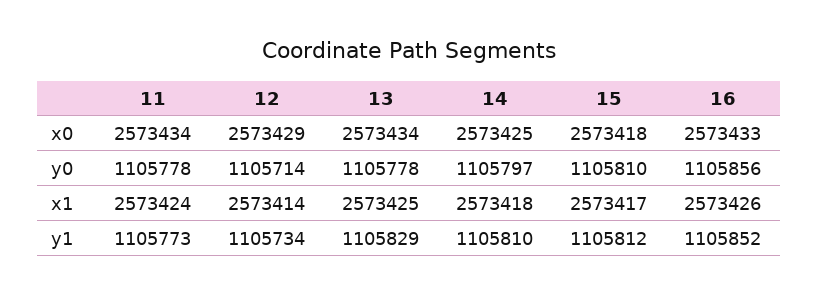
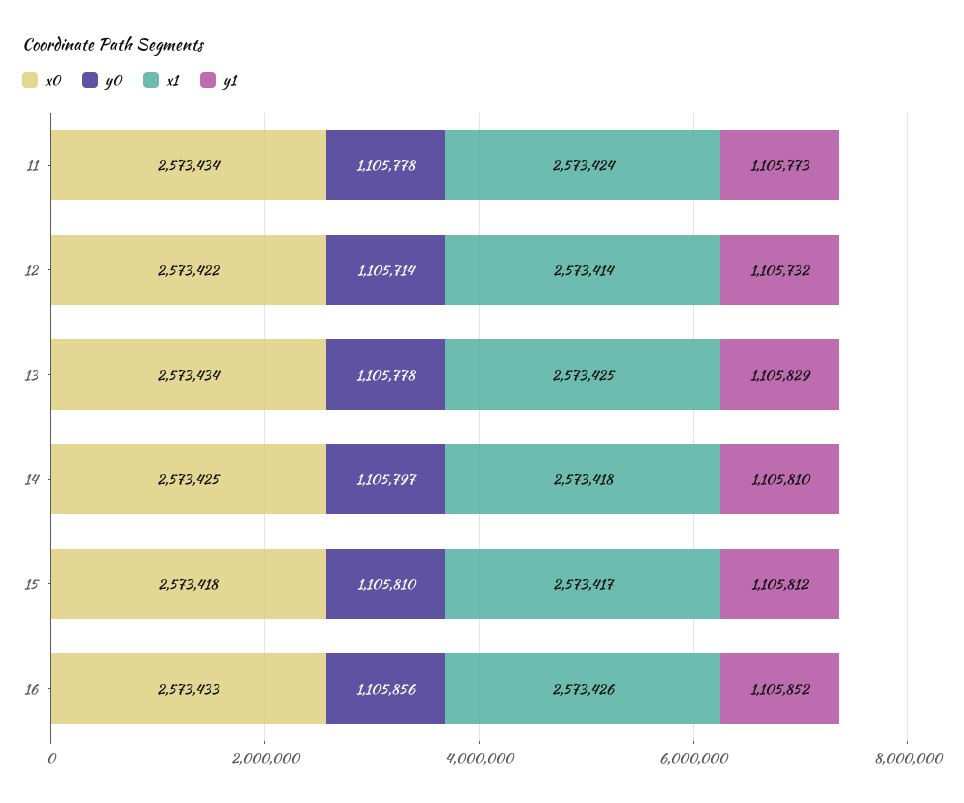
  {
    "x0": {
      "11": 2573434,
-     "12": 2573429,
+     "12": 2573422,
      "13": 2573434,
      "14": 2573425,
      "15": 2573418,
      "16": 2573433
    },
    "y0": {
      "11": 1105778,
      "12": 1105714,
      "13": 1105778,
      "14": 1105797,
      "15": 1105810,
      "16": 1105856
    },
    "x1": {
      "11": 2573424,
      "12": 2573414,
      "13": 2573425,
      "14": 2573418,
      "15": 2573417,
      "16": 2573426
    },
    "y1": {
      "11": 1105773,
-     "12": 1105734,
+     "12": 1105732,
      "13": 1105829,
      "14": 1105810,
      "15": 1105812,
      "16": 1105852
    }
  }

